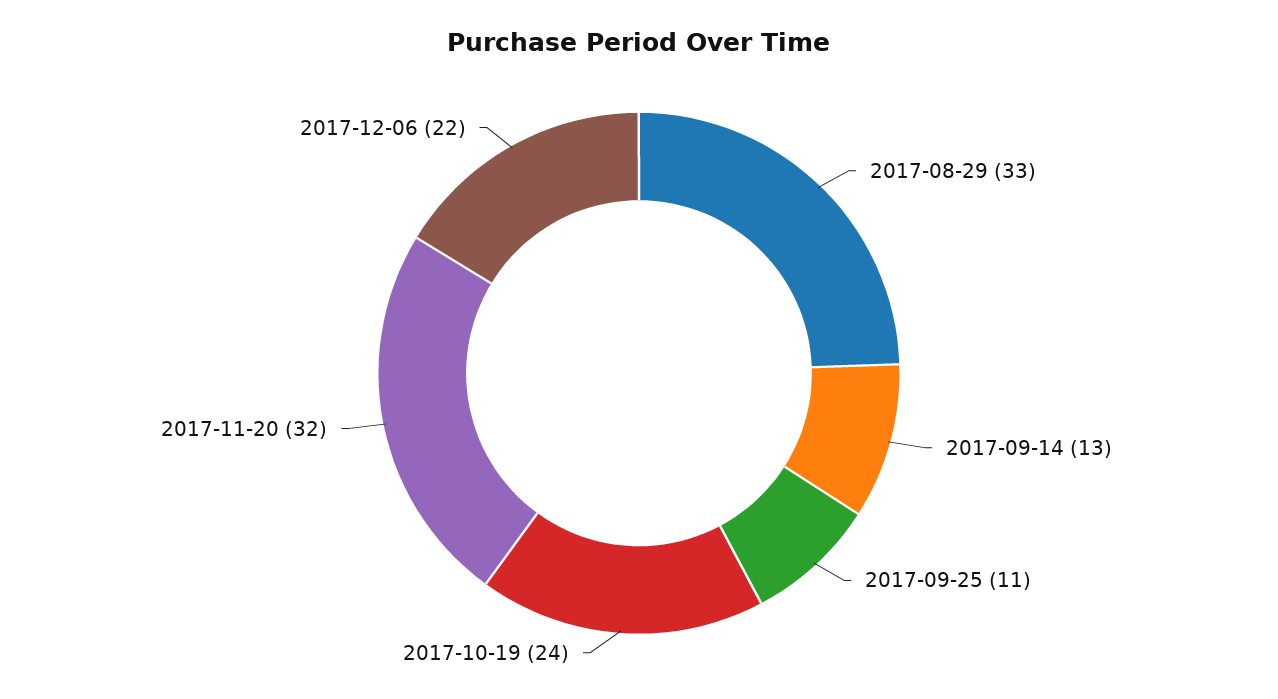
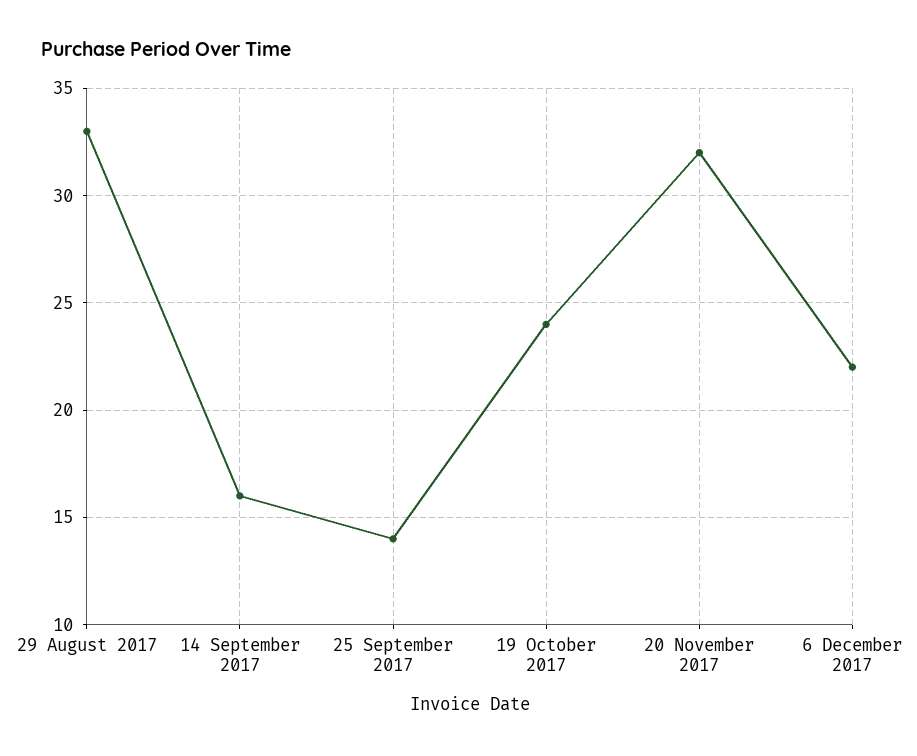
  {
    "2017-08-29": 33,
-   "2017-09-14": 13,
+   "2017-09-14": 16,
-   "2017-09-25": 11,
+   "2017-09-25": 14,
    "2017-10-19": 24,
    "2017-11-20": 32,
    "2017-12-06": 22
  }

